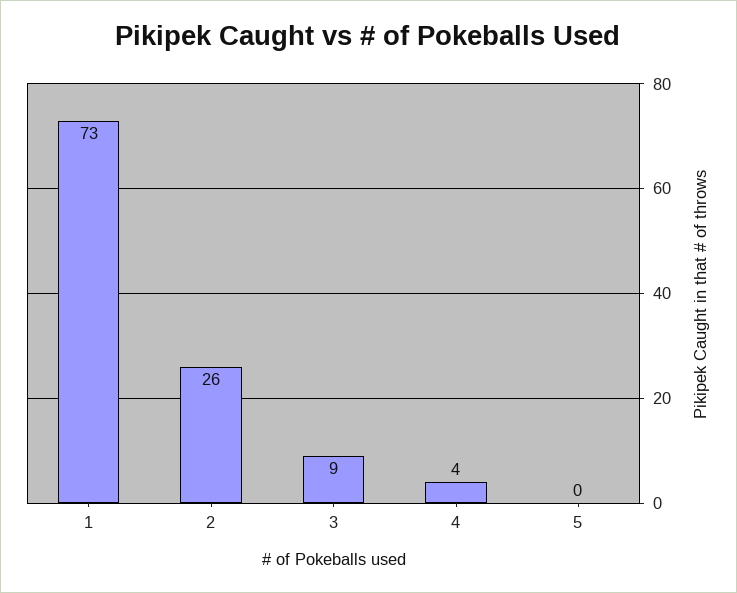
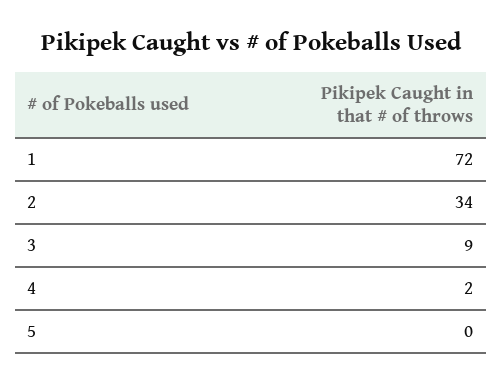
  {
-   "1": 73,
+   "1": 72,
-   "2": 26,
+   "2": 34,
    "3": 9,
-   "4": 4,
+   "4": 2,
    "5": 0
  }

